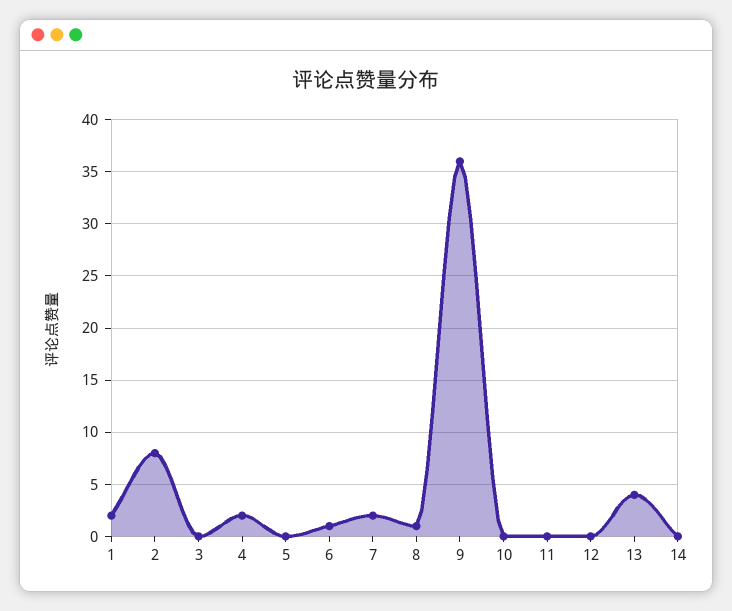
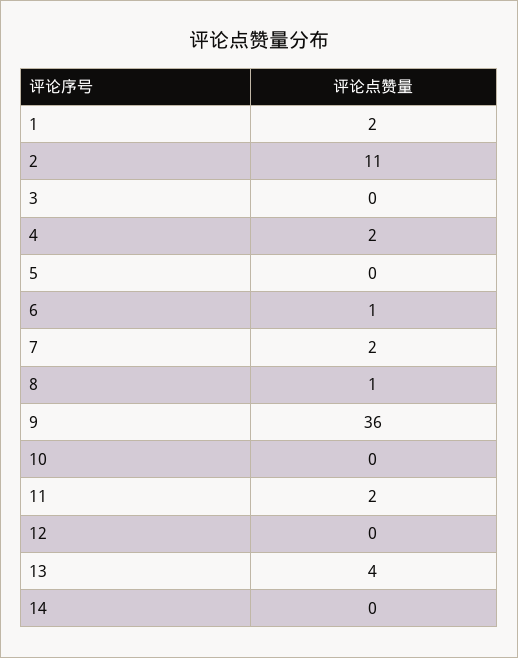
  {
    "1": 2,
-   "2": 8,
+   "2": 11,
    "3": 0,
    "4": 2,
    "5": 0,
    "6": 1,
    "7": 2,
    "8": 1,
    "9": 36,
    "10": 0,
-   "11": 0,
+   "11": 2,
    "12": 0,
    "13": 4,
    "14": 0
  }

